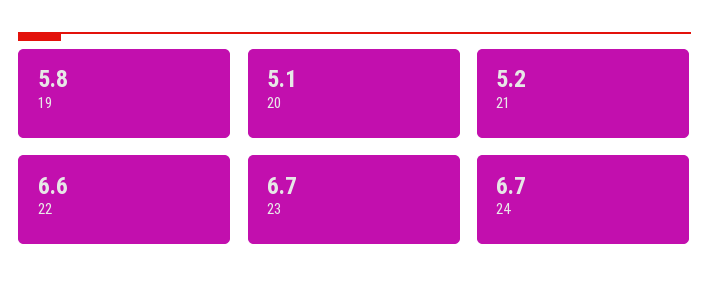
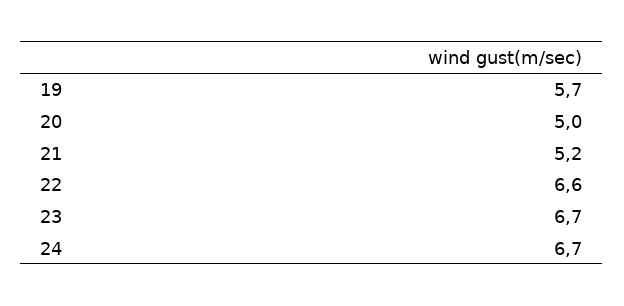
  {
-   "19": 5.8,
+   "19": 5.7,
-   "20": 5.1,
+   "20": 5,
    "21": 5.2,
    "22": 6.6,
    "23": 6.7,
    "24": 6.7
  }

